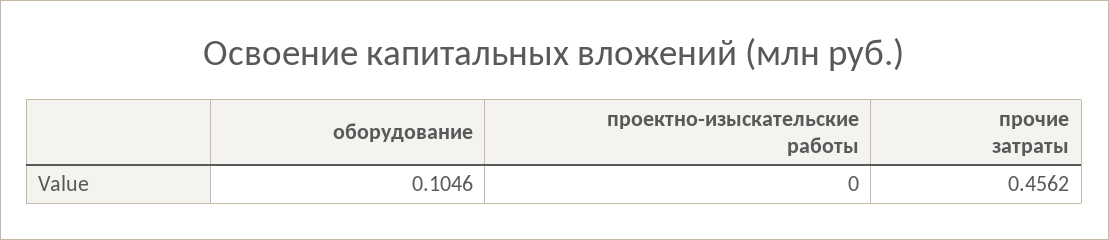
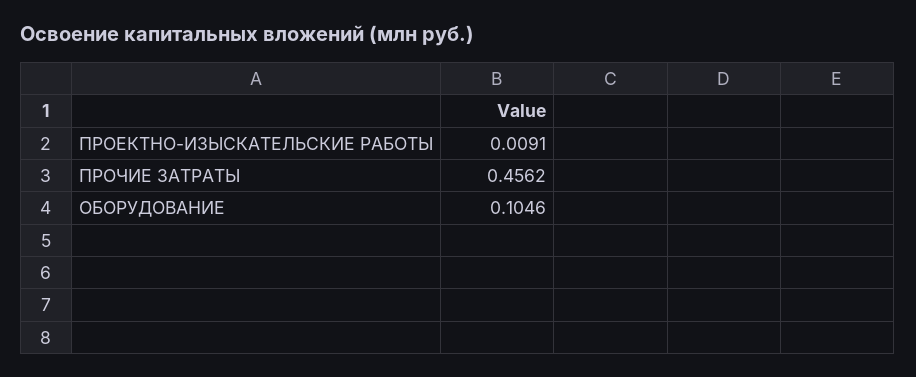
  {
    "оборудование": 0.1046,
-   "проектно-изыскательские работы": 0,
+   "проектно-изыскательские работы": 0.0091,
    "прочие затраты": 0.4562
  }

